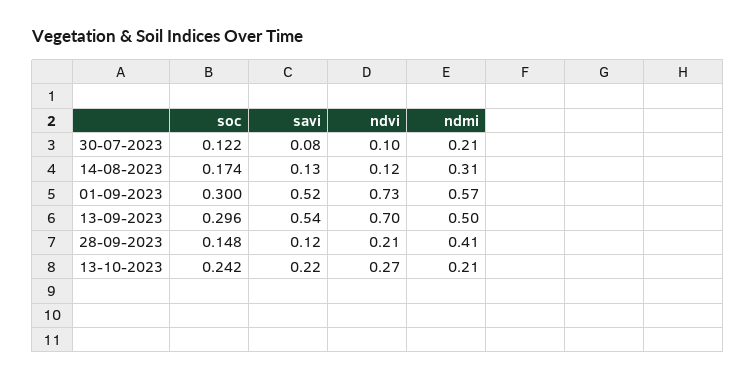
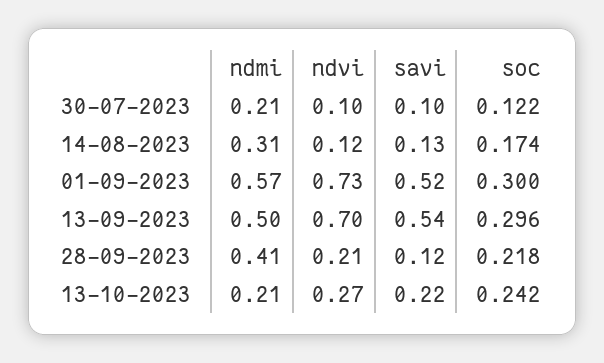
  {
    "soc": {
      "30-07-2023": 0.122,
      "14-08-2023": 0.174,
      "01-09-2023": 0.3,
      "13-09-2023": 0.296,
-     "28-09-2023": 0.148,
+     "28-09-2023": 0.218,
      "13-10-2023": 0.242
    },
    "savi": {
-     "30-07-2023": 0.08,
+     "30-07-2023": 0.1,
      "14-08-2023": 0.13,
      "01-09-2023": 0.52,
      "13-09-2023": 0.54,
      "28-09-2023": 0.12,
      "13-10-2023": 0.22
    },
    "ndvi": {
      "30-07-2023": 0.1,
      "14-08-2023": 0.12,
      "01-09-2023": 0.73,
      "13-09-2023": 0.7,
      "28-09-2023": 0.21,
      "13-10-2023": 0.27
    },
    "ndmi": {
      "30-07-2023": 0.21,
      "14-08-2023": 0.31,
      "01-09-2023": 0.57,
      "13-09-2023": 0.5,
      "28-09-2023": 0.41,
      "13-10-2023": 0.21
    }
  }

